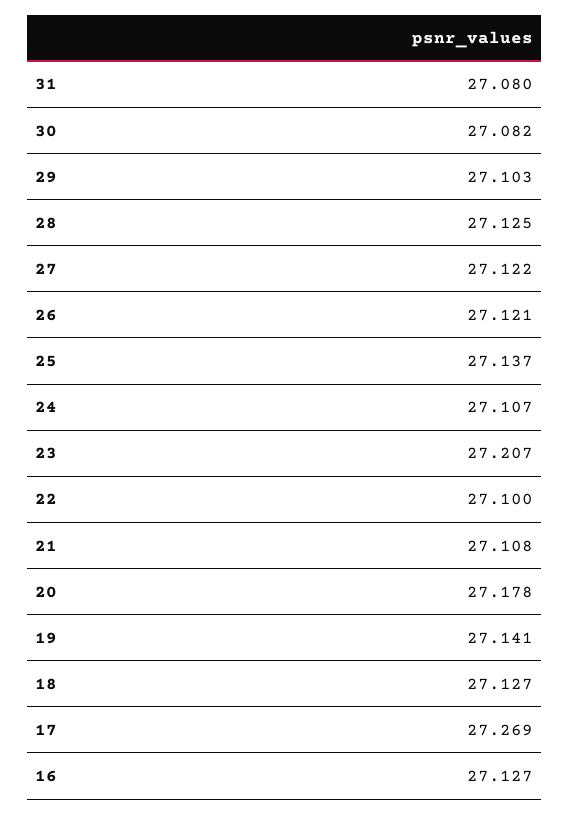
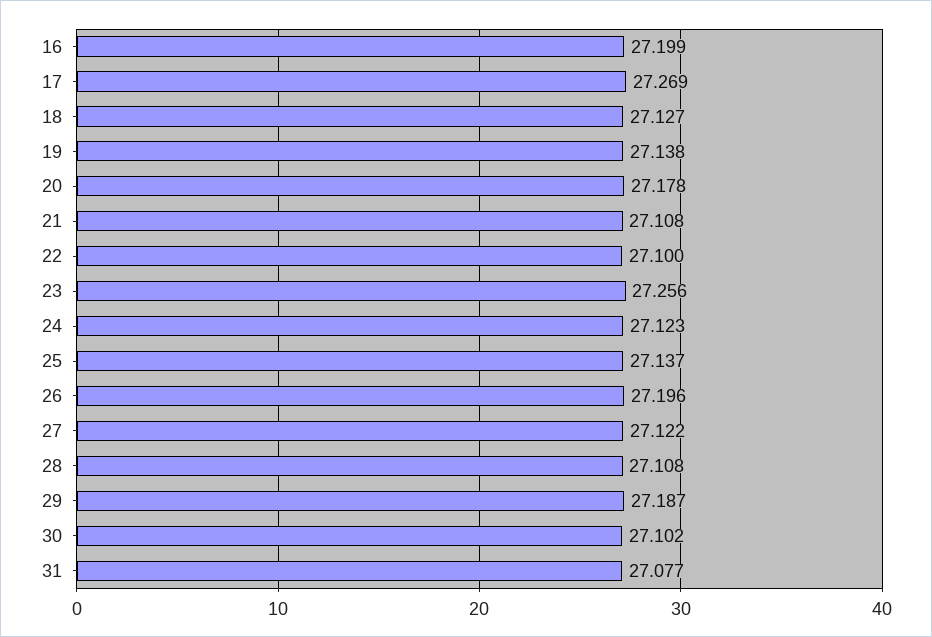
  {
-   "31": 27.08,
+   "31": 27.077,
-   "30": 27.082,
+   "30": 27.102,
-   "29": 27.103,
+   "29": 27.187,
-   "28": 27.125,
+   "28": 27.108,
    "27": 27.122,
-   "26": 27.121,
+   "26": 27.196,
    "25": 27.137,
-   "24": 27.107,
+   "24": 27.123,
-   "23": 27.207,
+   "23": 27.256,
    "22": 27.1,
    "21": 27.108,
    "20": 27.178,
-   "19": 27.141,
+   "19": 27.138,
    "18": 27.127,
    "17": 27.269,
-   "16": 27.127
+   "16": 27.199
  }

